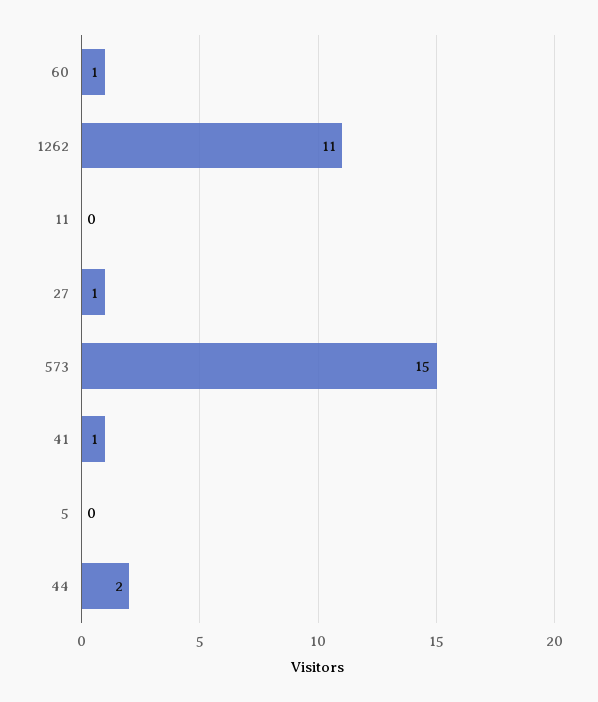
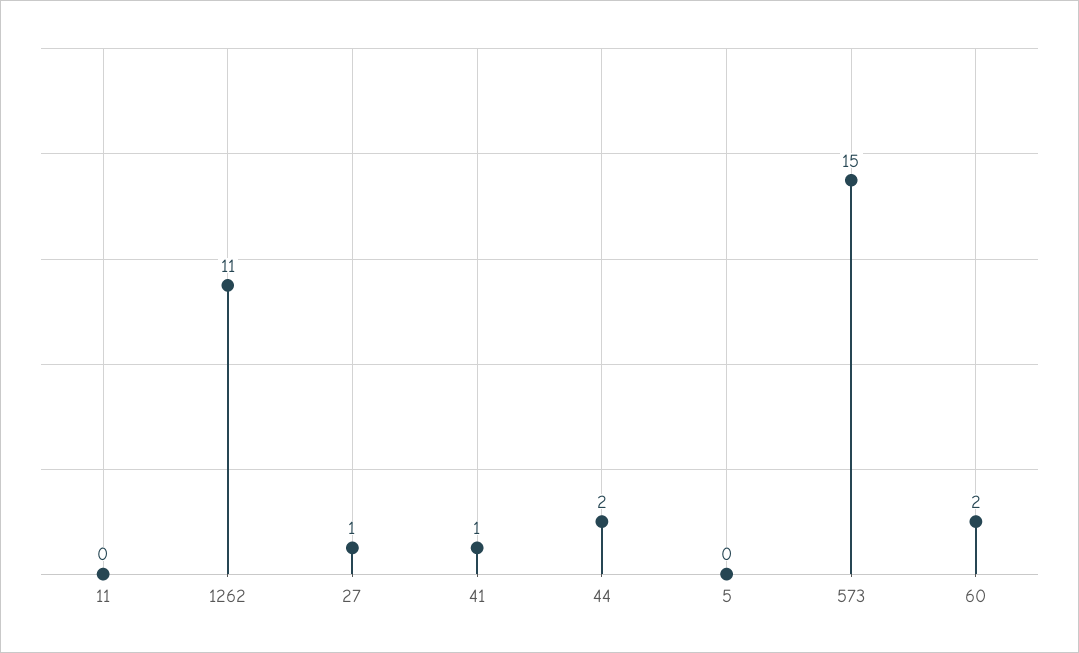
  {
-   "60": 1,
+   "60": 2,
    "1262": 11,
    "11": 0,
    "27": 1,
    "573": 15,
    "41": 1,
    "5": 0,
    "44": 2
  }

